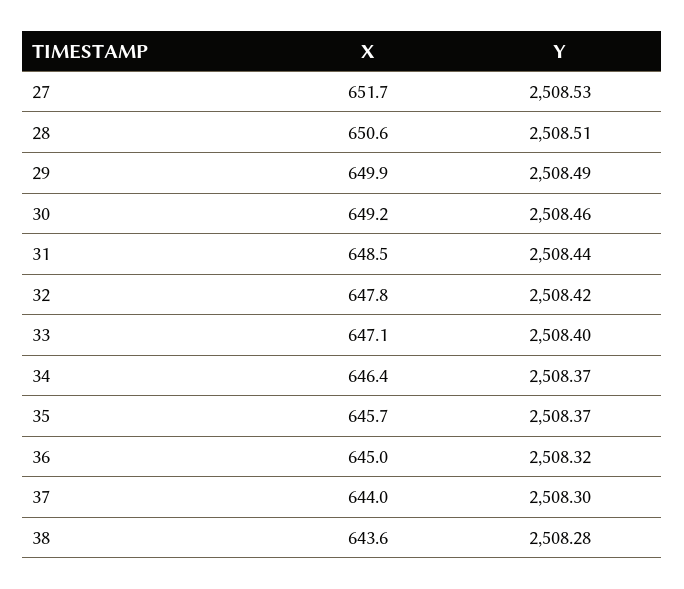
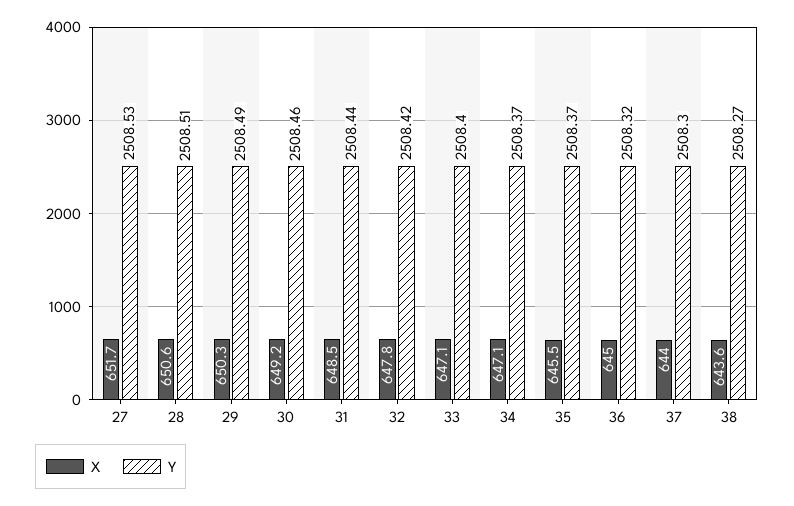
  {
    "X": {
      "27": 651.7,
      "28": 650.6,
-     "29": 649.9,
+     "29": 650.3,
      "30": 649.2,
      "31": 648.5,
      "32": 647.8,
      "33": 647.1,
-     "34": 646.4,
+     "34": 647.1,
-     "35": 645.7,
+     "35": 645.5,
      "36": 645,
      "37": 644,
      "38": 643.6
    },
    "Y": {
      "27": 2508.53,
      "28": 2508.51,
      "29": 2508.49,
      "30": 2508.46,
      "31": 2508.44,
      "32": 2508.42,
      "33": 2508.4,
      "34": 2508.37,
      "35": 2508.37,
      "36": 2508.32,
      "37": 2508.3,
-     "38": 2508.28
+     "38": 2508.27
    }
  }

